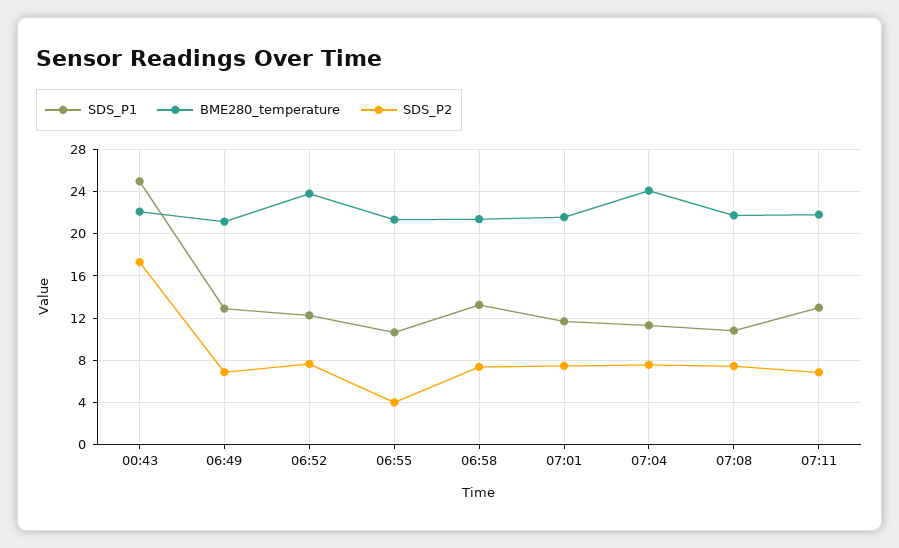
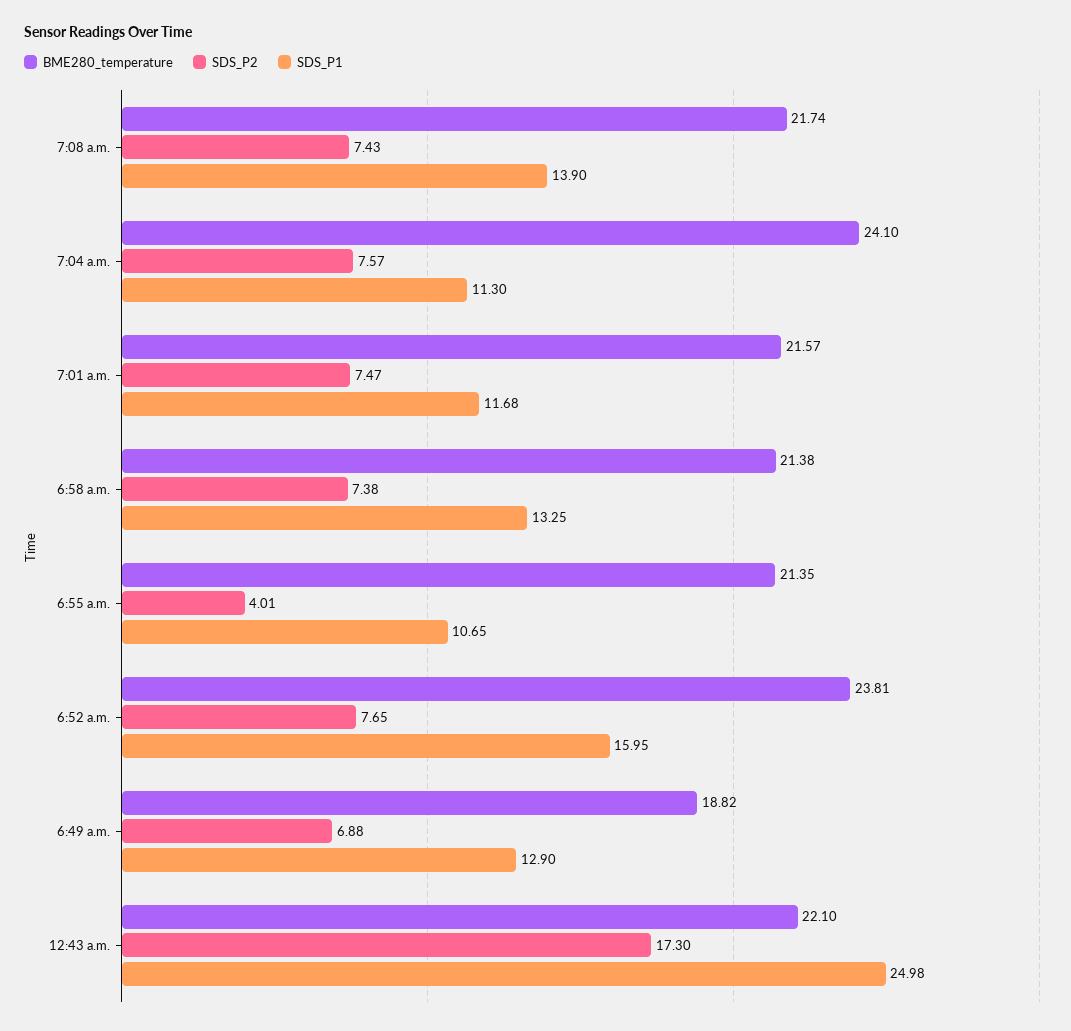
  {
    "SDS_P1": {
      "00:43": 24.98,
      "06:49": 12.9,
-     "06:52": 12,
+     "06:52": 15.95,
      "06:55": 10.65,
      "06:58": 13.25,
      "07:01": 11.68,
      "07:04": 11.3,
-     "07:08": 11,
+     "07:08": 13.9
-     "07:11": 13
    },
    "BME280_temperature": {
      "00:43": 22.1,
-     "06:49": 21,
+     "06:49": 18.82,
      "06:52": 23.81,
      "06:55": 21.35,
      "06:58": 21.38,
      "07:01": 21.57,
      "07:04": 24.1,
-     "07:08": 21.74,
+     "07:08": 21.74
-     "07:11": 22
    },
    "SDS_P2": {
      "00:43": 17.3,
      "06:49": 6.88,
      "06:52": 7.65,
      "06:55": 4.01,
      "06:58": 7.38,
      "07:01": 7.47,
      "07:04": 7.57,
-     "07:08": 7.43,
+     "07:08": 7.43
-     "07:11": 7
    }
  }

